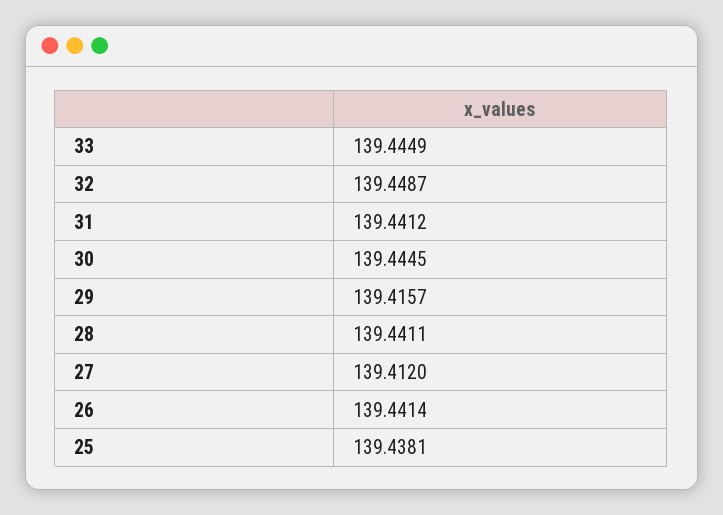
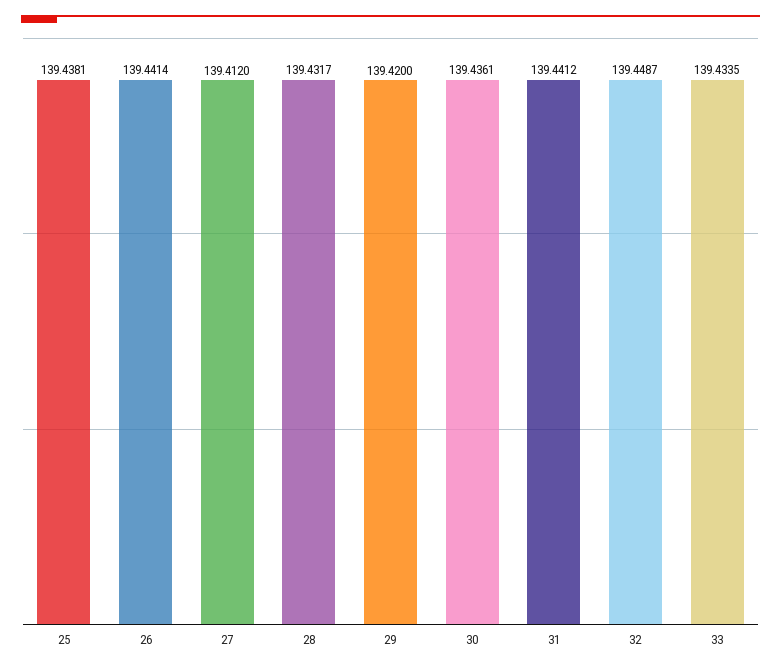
  {
-   "33": 139.4449,
+   "33": 139.4335,
    "32": 139.4487,
    "31": 139.4412,
-   "30": 139.4445,
+   "30": 139.4361,
-   "29": 139.4157,
+   "29": 139.42,
-   "28": 139.4411,
+   "28": 139.4317,
    "27": 139.412,
    "26": 139.4414,
    "25": 139.4381
  }

